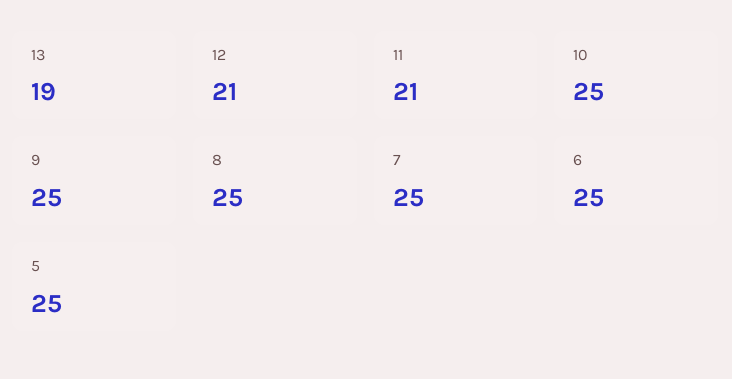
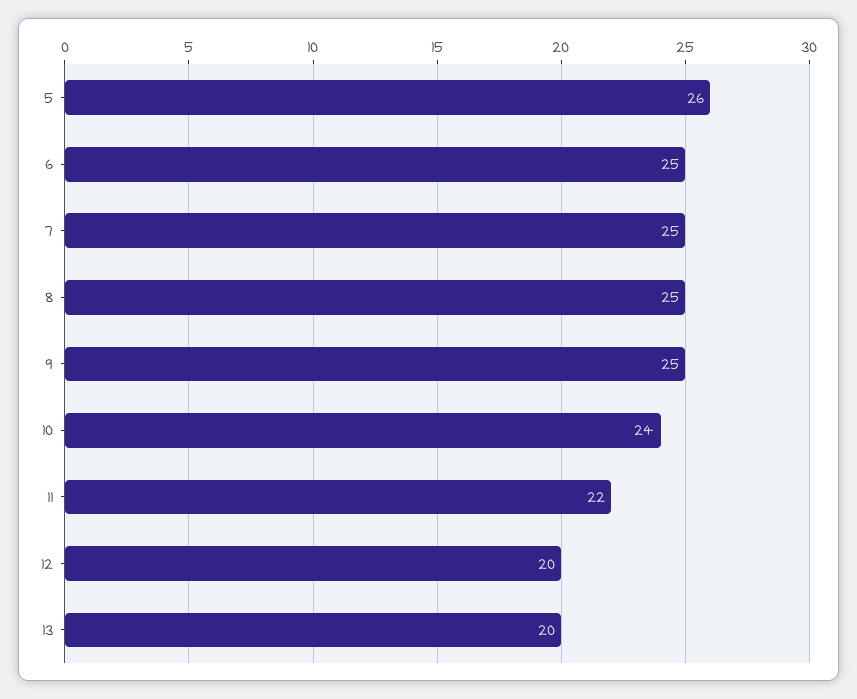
  {
-   "13": 19,
+   "13": 20,
-   "12": 21,
+   "12": 20,
-   "11": 21,
+   "11": 22,
-   "10": 25,
+   "10": 24,
    "9": 25,
    "8": 25,
    "7": 25,
    "6": 25,
-   "5": 25
+   "5": 26
  }

